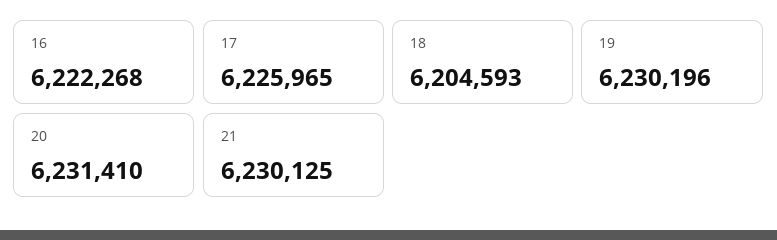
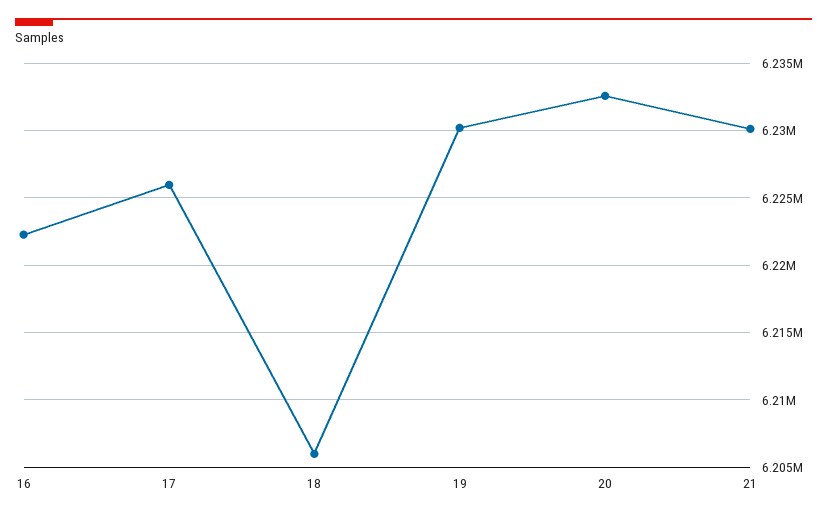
  {
    "16": 6222268,
    "17": 6225965,
-   "18": 6204593,
+   "18": 6206000,
    "19": 6230196,
-   "20": 6231410,
+   "20": 6232500,
    "21": 6230125
  }

